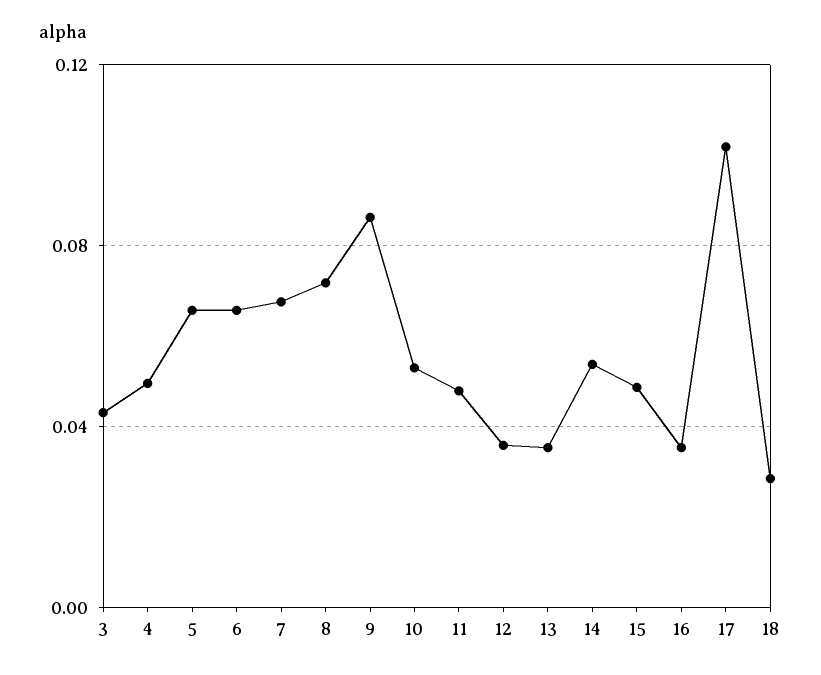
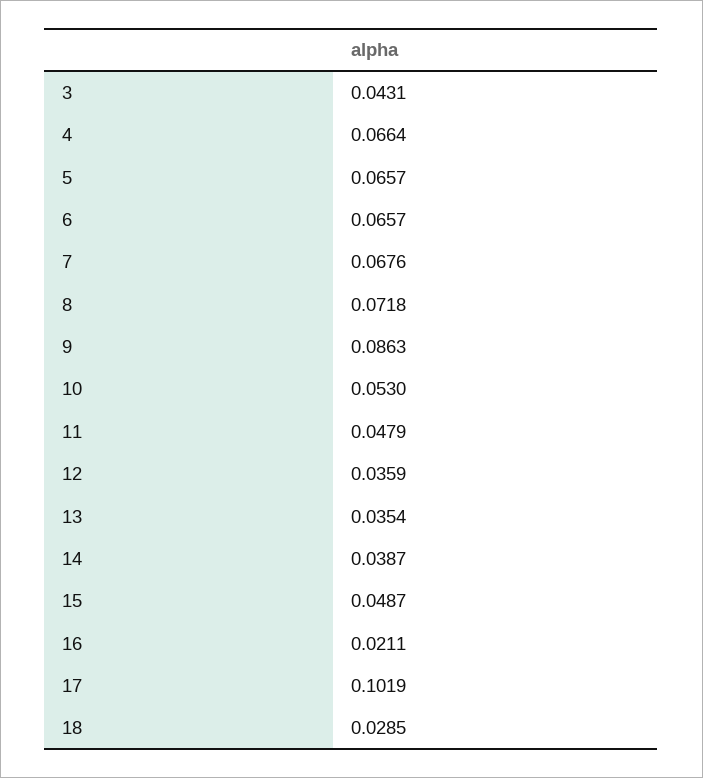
  {
    "3": 0.0431,
-   "4": 0.05,
+   "4": 0.0664,
    "5": 0.0657,
    "6": 0.0657,
    "7": 0.0676,
    "8": 0.0718,
    "9": 0.0863,
    "10": 0.053,
    "11": 0.0479,
    "12": 0.0359,
    "13": 0.0354,
-   "14": 0.055,
+   "14": 0.0387,
    "15": 0.0487,
-   "16": 0.035,
+   "16": 0.0211,
    "17": 0.1019,
    "18": 0.0285
  }

